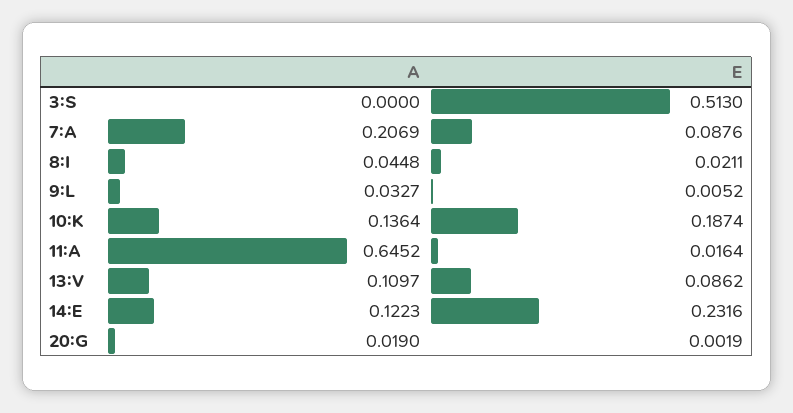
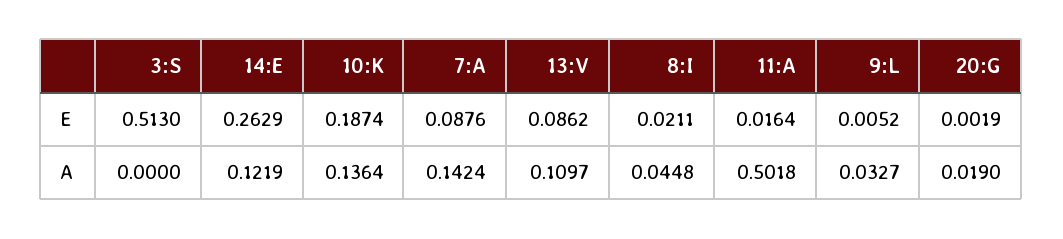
  {
    "A": {
      "3:S": 0,
-     "7:A": 0.2069,
+     "7:A": 0.1424,
      "8:I": 0.0448,
      "9:L": 0.0327,
      "10:K": 0.1364,
-     "11:A": 0.6452,
+     "11:A": 0.5018,
      "13:V": 0.1097,
-     "14:E": 0.1223,
+     "14:E": 0.1219,
      "20:G": 0.019
    },
    "E": {
      "3:S": 0.513,
      "7:A": 0.0876,
      "8:I": 0.0211,
      "9:L": 0.0052,
      "10:K": 0.1874,
      "11:A": 0.0164,
      "13:V": 0.0862,
-     "14:E": 0.2316,
+     "14:E": 0.2629,
      "20:G": 0.0019
    }
  }

